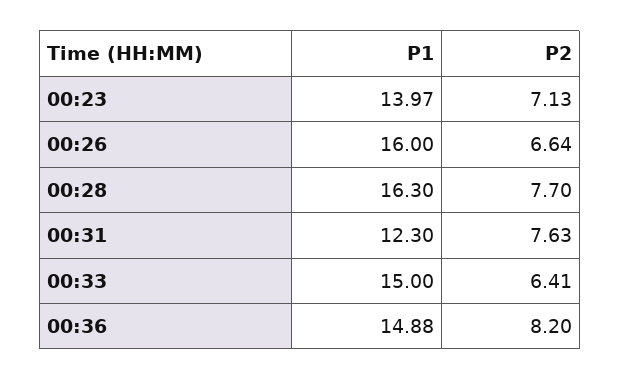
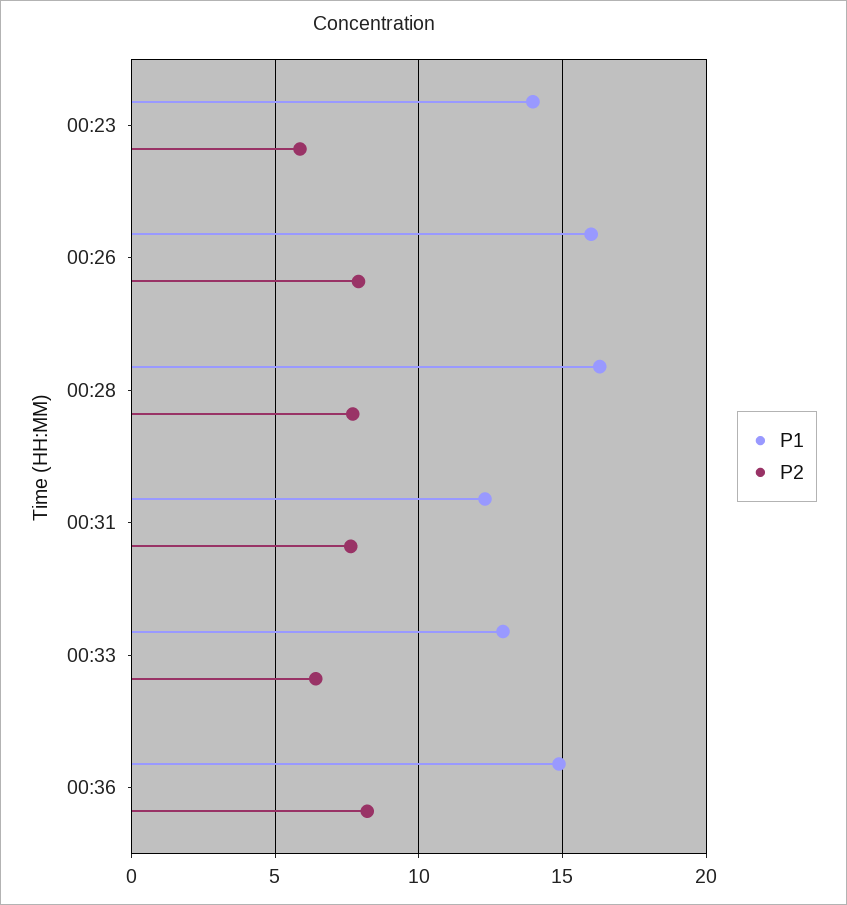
  {
    "P1": {
      "00:23": 13.97,
      "00:26": 16,
      "00:28": 16.3,
      "00:31": 12.3,
-     "00:33": 15,
+     "00:33": 13,
      "00:36": 14.88
    },
    "P2": {
-     "00:23": 7.13,
+     "00:23": 6,
-     "00:26": 6.64,
+     "00:26": 8,
      "00:28": 7.7,
      "00:31": 7.63,
      "00:33": 6.41,
      "00:36": 8.2
    }
  }

